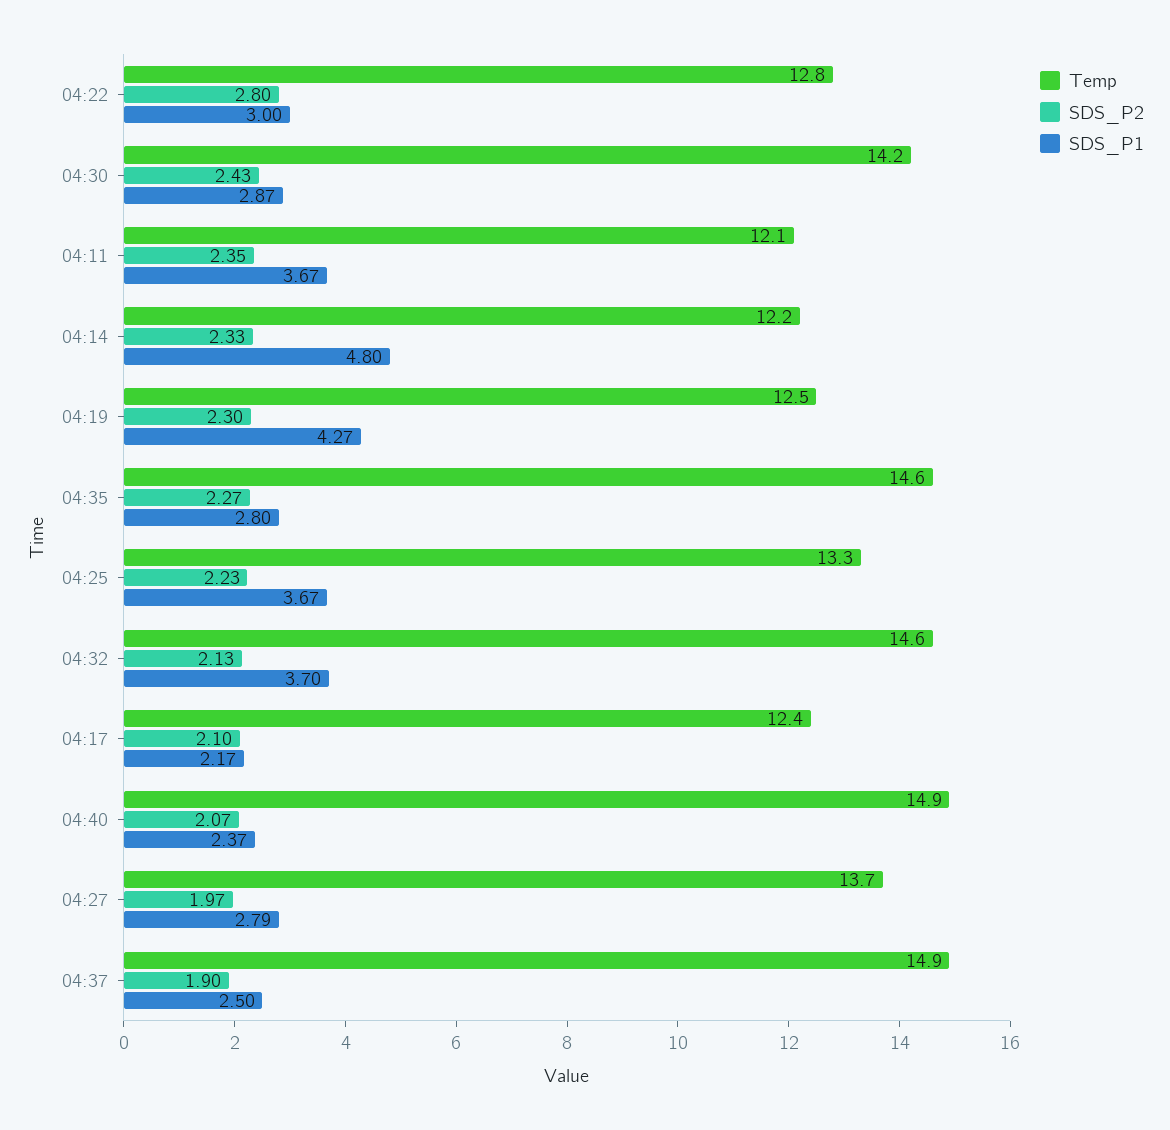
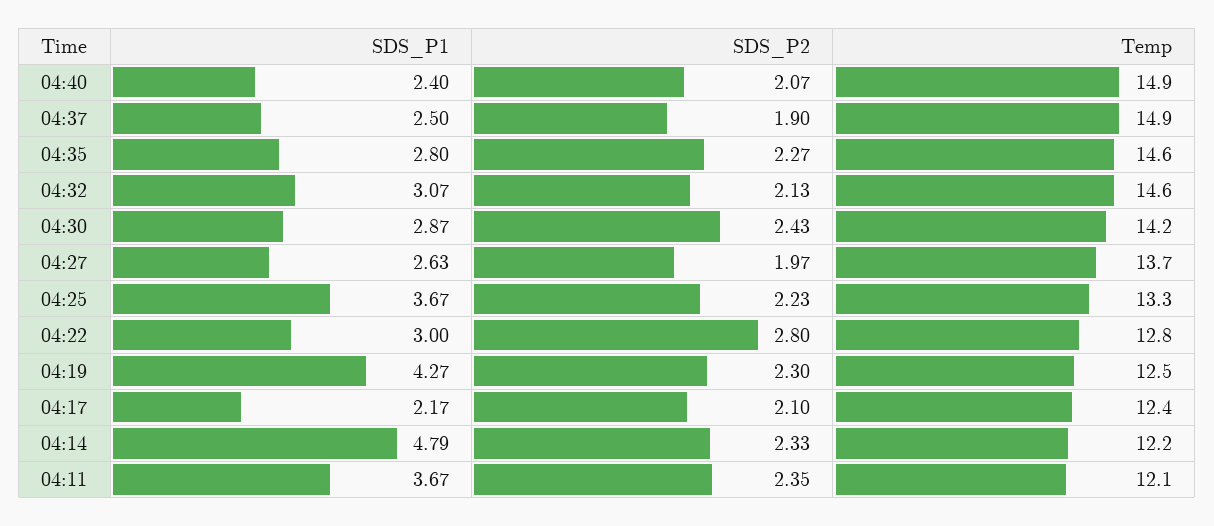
  {
    "Temp": {
      "04:22": 12.8,
      "04:30": 14.2,
      "04:11": 12.1,
      "04:14": 12.2,
      "04:19": 12.5,
      "04:35": 14.6,
      "04:25": 13.3,
      "04:32": 14.6,
      "04:17": 12.4,
      "04:40": 14.9,
      "04:27": 13.7,
      "04:37": 14.9
    },
    "SDS_P2": {
      "04:22": 2.8,
      "04:30": 2.43,
      "04:11": 2.35,
      "04:14": 2.33,
      "04:19": 2.3,
      "04:35": 2.27,
      "04:25": 2.23,
      "04:32": 2.13,
      "04:17": 2.1,
      "04:40": 2.07,
      "04:27": 1.97,
      "04:37": 1.9
    },
    "SDS_P1": {
      "04:22": 3,
      "04:30": 2.87,
      "04:11": 3.67,
-     "04:14": 4.8,
+     "04:14": 4.79,
      "04:19": 4.27,
      "04:35": 2.8,
      "04:25": 3.67,
-     "04:32": 3.7,
+     "04:32": 3.07,
      "04:17": 2.17,
-     "04:40": 2.37,
+     "04:40": 2.4,
-     "04:27": 2.79,
+     "04:27": 2.63,
      "04:37": 2.5
    }
  }

